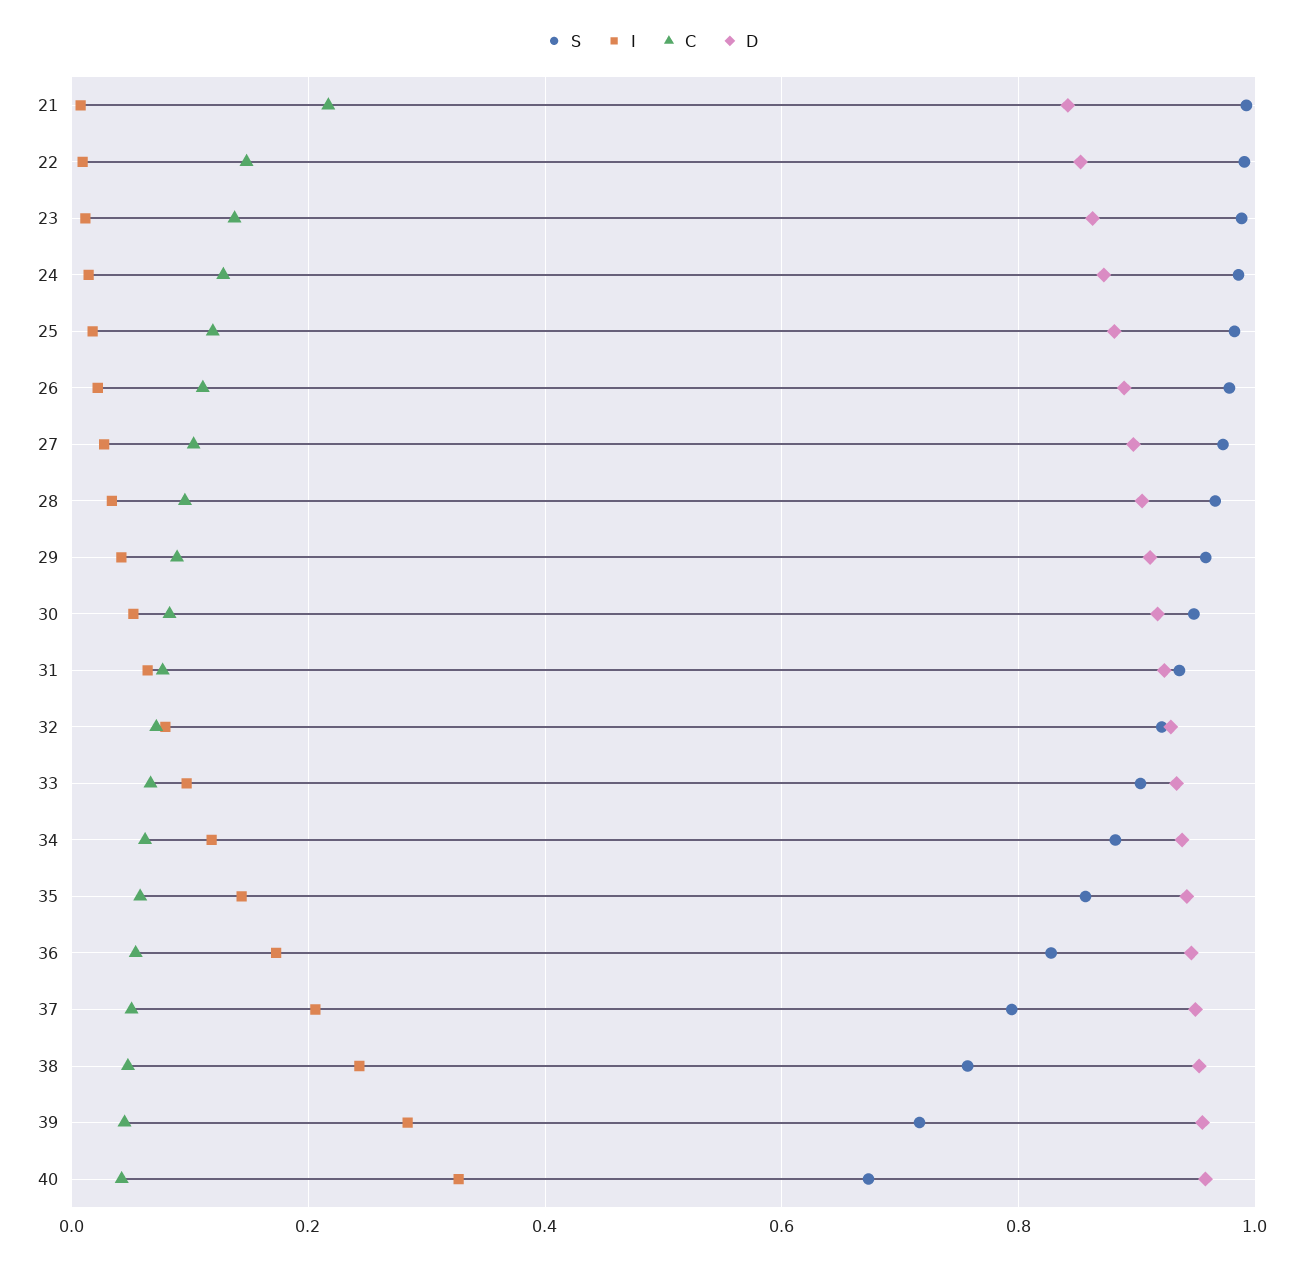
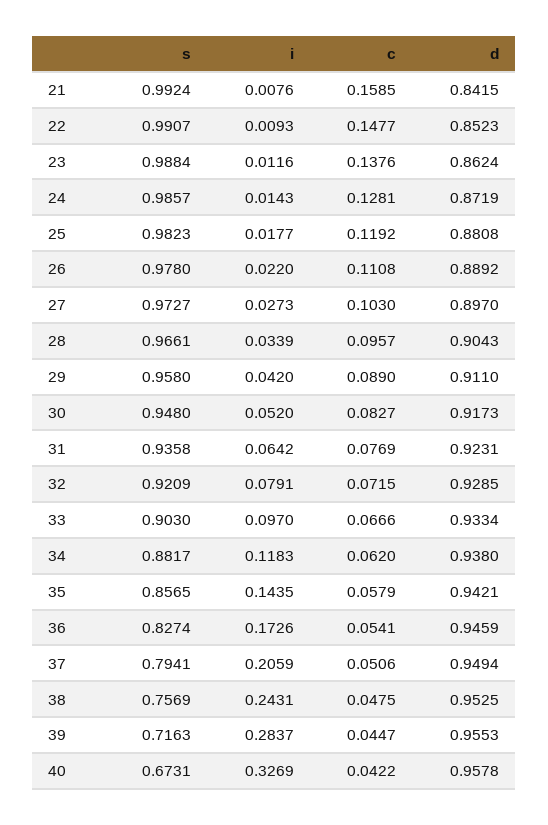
  {
    "S": {
      "21": 0.9924,
      "22": 0.9907,
      "23": 0.9884,
      "24": 0.9857,
      "25": 0.9823,
      "26": 0.978,
      "27": 0.9727,
      "28": 0.9661,
      "29": 0.958,
      "30": 0.948,
      "31": 0.9358,
      "32": 0.9209,
      "33": 0.903,
      "34": 0.8817,
      "35": 0.8565,
      "36": 0.8274,
      "37": 0.7941,
      "38": 0.7569,
      "39": 0.7163,
      "40": 0.6731
    },
    "I": {
      "21": 0.0076,
      "22": 0.0093,
      "23": 0.0116,
      "24": 0.0143,
      "25": 0.0177,
      "26": 0.022,
      "27": 0.0273,
      "28": 0.0339,
      "29": 0.042,
      "30": 0.052,
      "31": 0.0642,
      "32": 0.0791,
      "33": 0.097,
      "34": 0.1183,
      "35": 0.1435,
      "36": 0.1726,
      "37": 0.2059,
      "38": 0.2431,
      "39": 0.2837,
      "40": 0.3269
    },
    "C": {
-     "21": 0.22,
+     "21": 0.1585,
      "22": 0.1477,
      "23": 0.1376,
      "24": 0.1281,
      "25": 0.1192,
      "26": 0.1108,
      "27": 0.103,
      "28": 0.0957,
      "29": 0.089,
      "30": 0.0827,
      "31": 0.0769,
      "32": 0.0715,
      "33": 0.0666,
      "34": 0.062,
      "35": 0.0579,
      "36": 0.0541,
      "37": 0.0506,
      "38": 0.0475,
      "39": 0.0447,
      "40": 0.0422
    },
    "D": {
      "21": 0.8415,
      "22": 0.8523,
      "23": 0.8624,
      "24": 0.8719,
      "25": 0.8808,
      "26": 0.8892,
      "27": 0.897,
      "28": 0.9043,
      "29": 0.911,
      "30": 0.9173,
      "31": 0.9231,
      "32": 0.9285,
      "33": 0.9334,
      "34": 0.938,
      "35": 0.9421,
      "36": 0.9459,
      "37": 0.9494,
      "38": 0.9525,
      "39": 0.9553,
      "40": 0.9578
    }
  }

